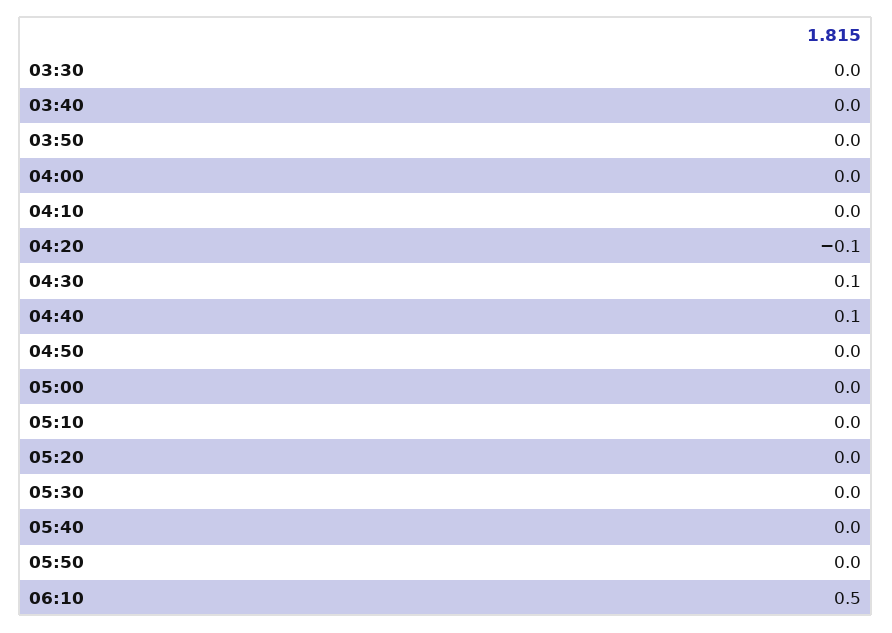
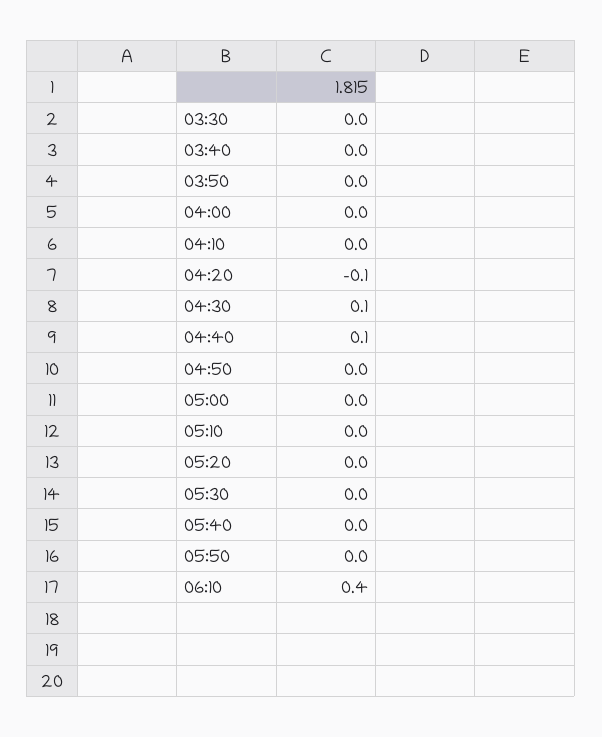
  {
    "03:30": 0,
    "03:40": 0,
    "03:50": 0,
    "04:00": 0,
    "04:10": 0,
    "04:20": -0.1,
    "04:30": 0.1,
    "04:40": 0.1,
    "04:50": 0,
    "05:00": 0,
    "05:10": 0,
    "05:20": 0,
    "05:30": 0,
    "05:40": 0,
    "05:50": 0,
-   "06:10": 0.5
+   "06:10": 0.4
  }

